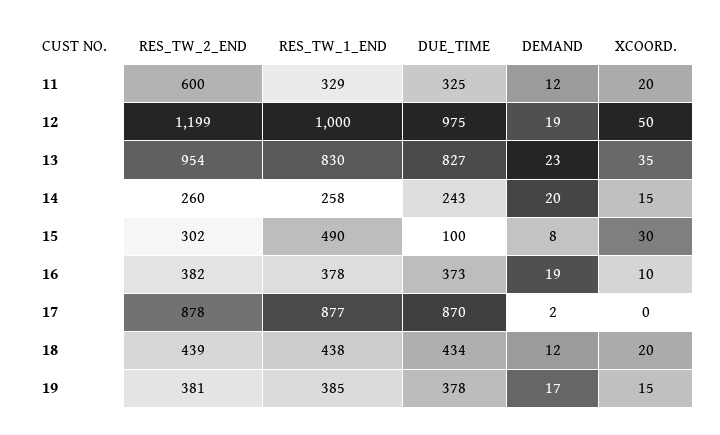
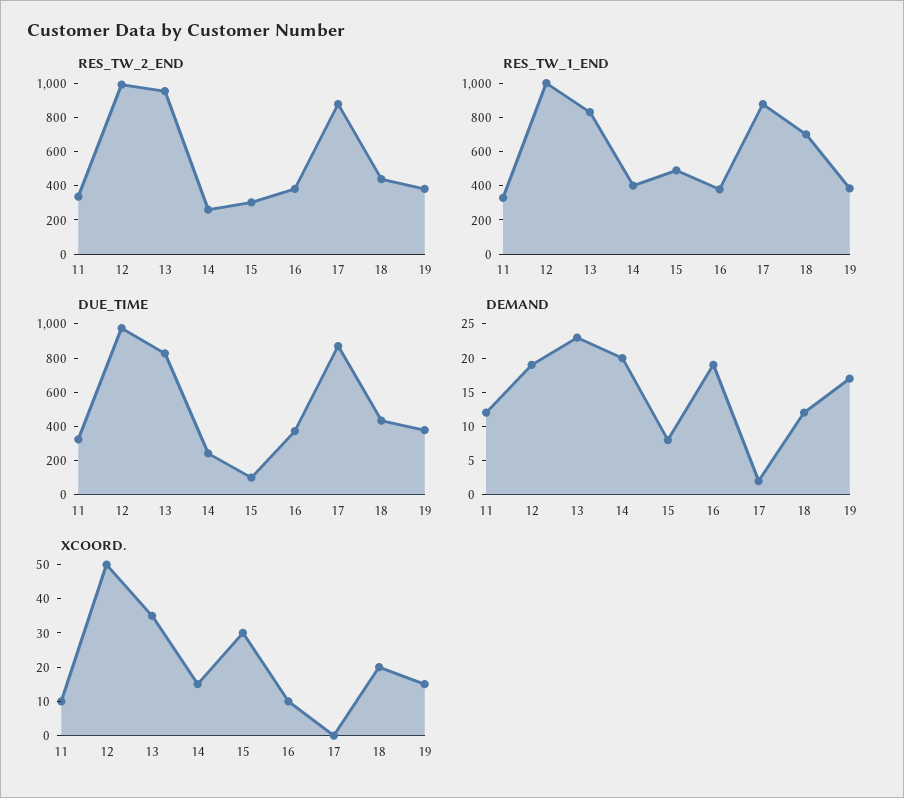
  {
    "RES_TW_2_END": {
-     "11": 600,
+     "11": 350,
-     "12": 1199,
+     "12": 1000,
      "13": 954,
      "14": 260,
      "15": 302,
      "16": 382,
      "17": 878,
      "18": 439,
      "19": 381
    },
    "RES_TW_1_END": {
      "11": 329,
      "12": 1000,
      "13": 830,
-     "14": 258,
+     "14": 400,
      "15": 490,
      "16": 378,
      "17": 877,
-     "18": 438,
+     "18": 700,
      "19": 385
    },
    "DUE_TIME": {
      "11": 325,
      "12": 975,
      "13": 827,
      "14": 243,
      "15": 100,
      "16": 373,
      "17": 870,
      "18": 434,
      "19": 378
    },
    "DEMAND": {
      "11": 12,
      "12": 19,
      "13": 23,
      "14": 20,
      "15": 8,
      "16": 19,
      "17": 2,
      "18": 12,
      "19": 17
    },
    "XCOORD.": {
-     "11": 20,
+     "11": 10,
      "12": 50,
      "13": 35,
      "14": 15,
      "15": 30,
      "16": 10,
      "17": 0,
      "18": 20,
      "19": 15
    }
  }

